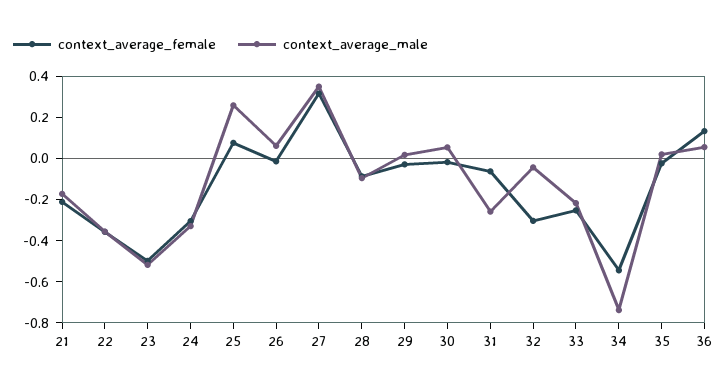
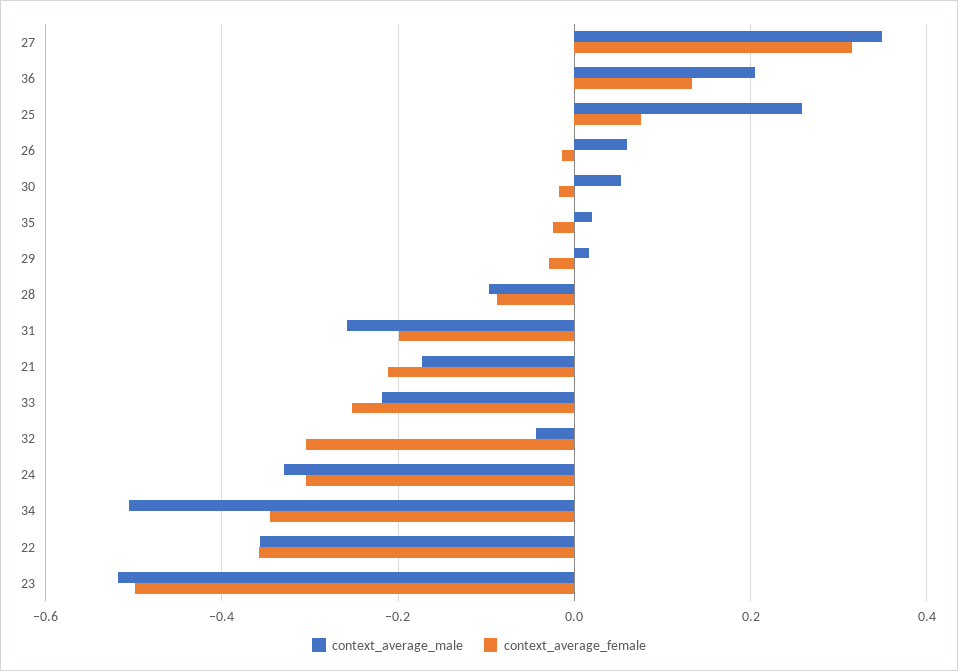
  {
    "context_average_female": {
      "21": -0.22,
      "22": -0.36,
      "23": -0.5,
      "24": -0.3,
      "25": 0.08,
      "26": -0.02,
      "27": 0.32,
      "28": -0.08,
      "29": -0.02,
      "30": -0.02,
-     "31": -0.05,
+     "31": -0.2,
      "32": -0.3,
      "33": -0.26,
-     "34": -0.55,
+     "34": -0.34,
      "35": -0.02,
      "36": 0.14
    },
    "context_average_male": {
      "21": -0.18,
      "22": -0.36,
      "23": -0.52,
      "24": -0.32,
      "25": 0.26,
      "26": 0.06,
      "27": 0.34,
      "28": -0.1,
      "29": 0.02,
      "30": 0.06,
      "31": -0.26,
      "32": -0.04,
      "33": -0.22,
-     "34": -0.75,
+     "34": -0.5,
      "35": 0.02,
-     "36": 0.05
+     "36": 0.2
    }
  }

